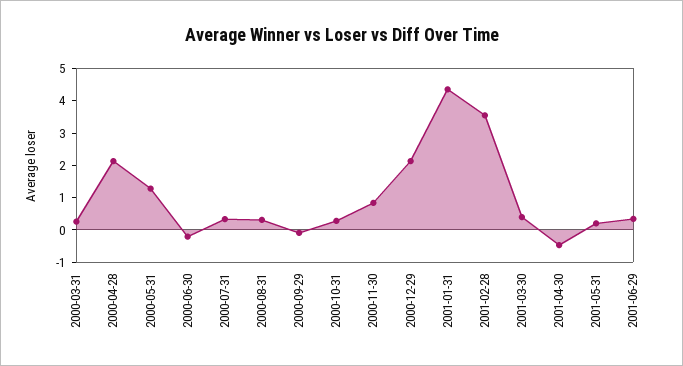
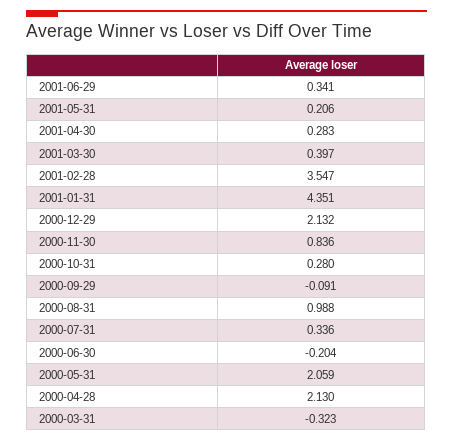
  {
-   "2000-03-31": 0.25,
+   "2000-03-31": -0.323,
    "2000-04-28": 2.13,
-   "2000-05-31": 1.25,
+   "2000-05-31": 2.059,
    "2000-06-30": -0.204,
    "2000-07-31": 0.336,
-   "2000-08-31": 0.25,
+   "2000-08-31": 0.988,
    "2000-09-29": -0.091,
    "2000-10-31": 0.28,
    "2000-11-30": 0.836,
    "2000-12-29": 2.132,
    "2001-01-31": 4.351,
    "2001-02-28": 3.547,
    "2001-03-30": 0.397,
-   "2001-04-30": -0.5,
+   "2001-04-30": 0.283,
    "2001-05-31": 0.206,
    "2001-06-29": 0.341
  }

